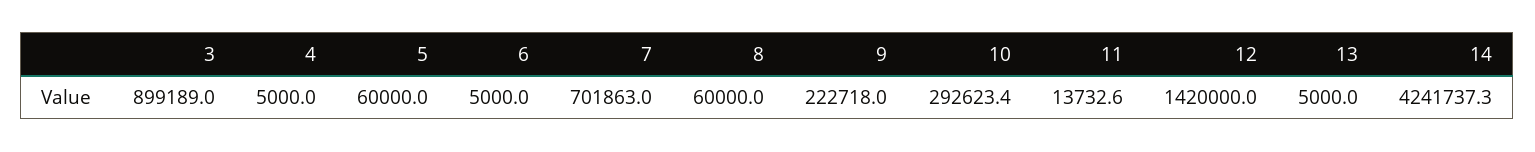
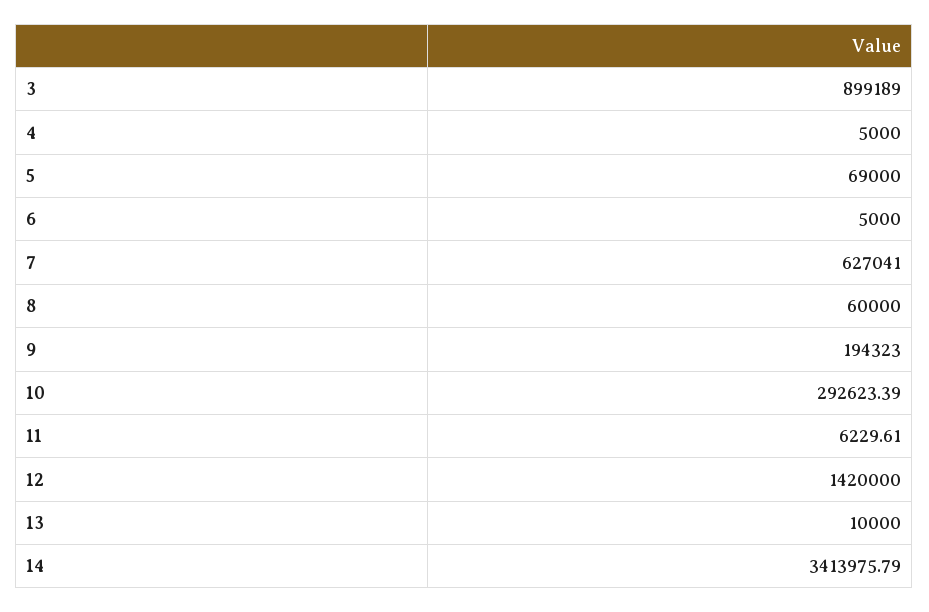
  {
    "3": 899189,
    "4": 5000,
-   "5": 60000,
+   "5": 69000,
    "6": 5000,
-   "7": 701863,
+   "7": 627041,
    "8": 60000,
-   "9": 222718,
+   "9": 194323,
    "10": 292623.39,
-   "11": 13732.6,
+   "11": 6229.61,
    "12": 1420000,
-   "13": 5000,
+   "13": 10000,
-   "14": 4241737.3
+   "14": 3413975.79
  }

